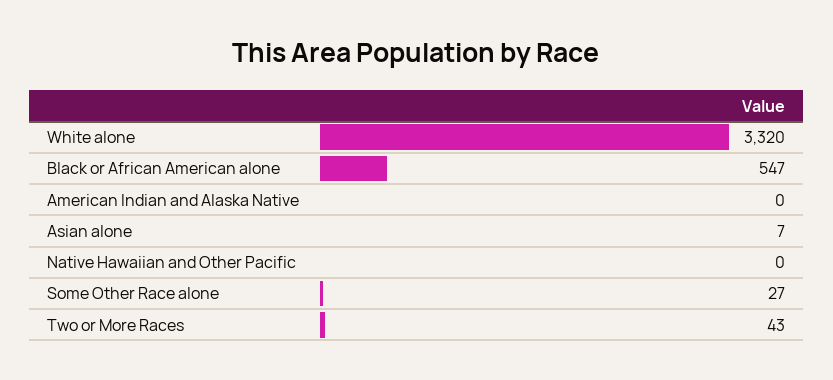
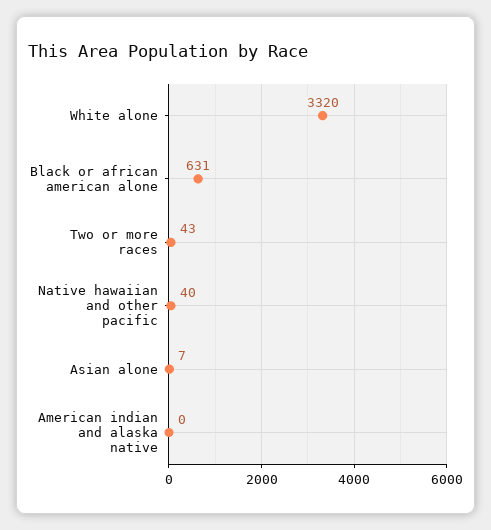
  {
    "White alone": 3320,
-   "Black or African American alone": 547,
+   "Black or African American alone": 631,
    "American Indian and Alaska Native": 0,
    "Asian alone": 7,
-   "Native Hawaiian and Other Pacific": 0,
+   "Native Hawaiian and Other Pacific": 40,
-   "Some Other Race alone": 27,
    "Two or More Races": 43
  }

